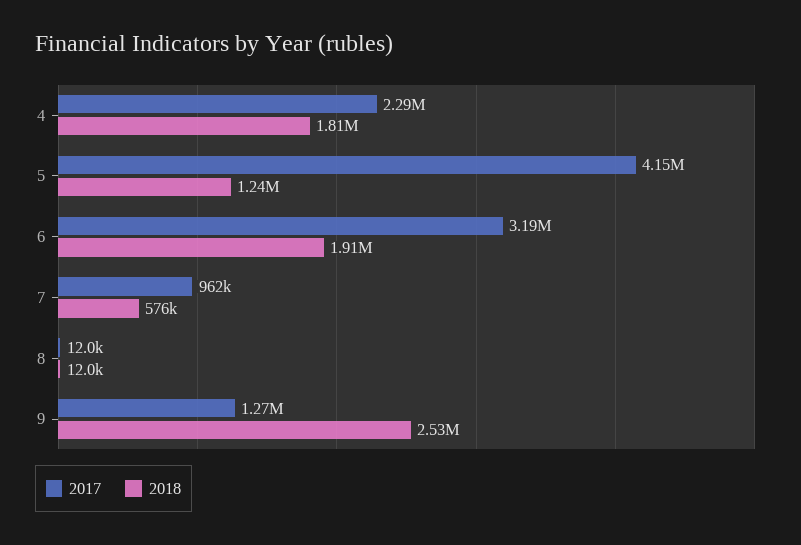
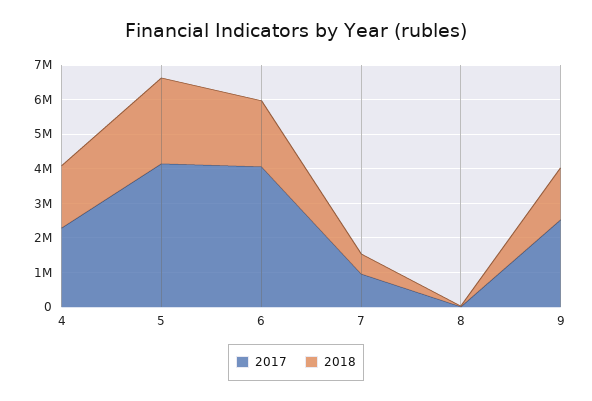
  {
    "2017": {
      "4": 2290000,
      "5": 4150000,
-     "6": 3190000,
+     "6": 4000000,
      "7": 962000,
      "8": 12000,
-     "9": 1270000
+     "9": 2500000
    },
    "2018": {
      "4": 1810000,
-     "5": 1240000,
+     "5": 2500000,
      "6": 1910000,
      "7": 576000,
      "8": 12000,
-     "9": 2530000
+     "9": 1500000
    }
  }

